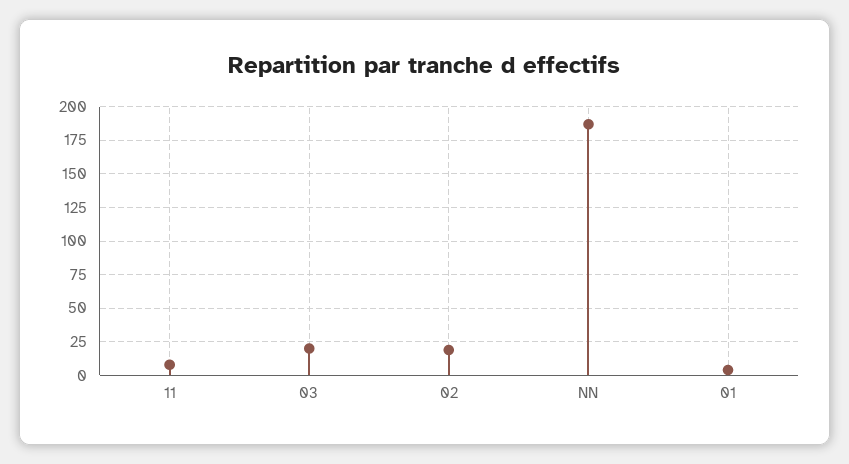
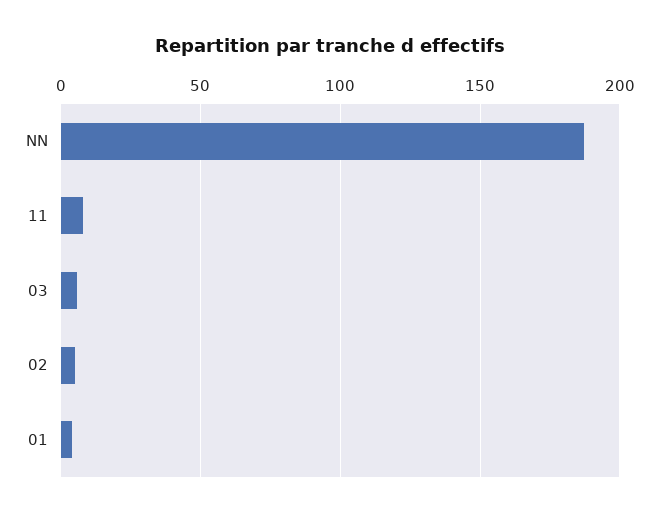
  {
    "11": 10,
-   "03": 20,
+   "03": 5,
-   "02": 20,
+   "02": 5,
    "NN": 185,
    "01": 5
  }

